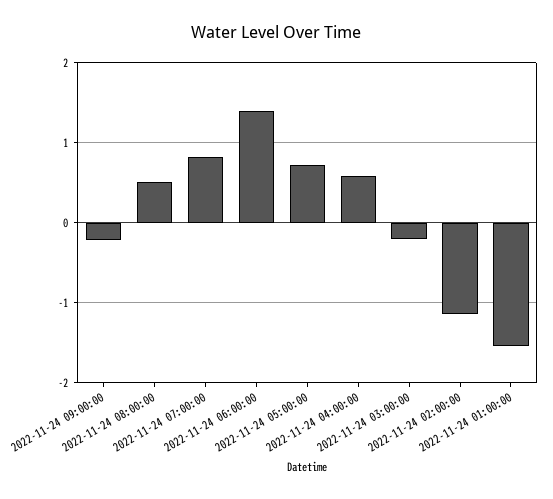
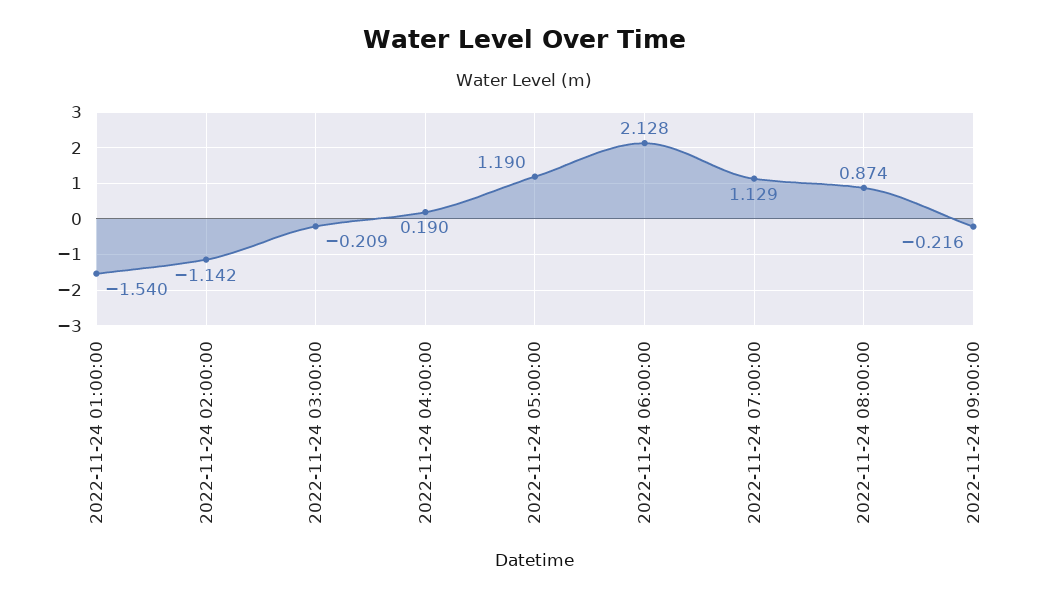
  {
    "2022-11-24 09:00:00": -0.216,
-   "2022-11-24 08:00:00": 0.5,
+   "2022-11-24 08:00:00": 0.874,
-   "2022-11-24 07:00:00": 0.8,
+   "2022-11-24 07:00:00": 1.129,
-   "2022-11-24 06:00:00": 1.4,
+   "2022-11-24 06:00:00": 2.128,
-   "2022-11-24 05:00:00": 0.7,
+   "2022-11-24 05:00:00": 1.19,
-   "2022-11-24 04:00:00": 0.6,
+   "2022-11-24 04:00:00": 0.19,
    "2022-11-24 03:00:00": -0.209,
    "2022-11-24 02:00:00": -1.142,
    "2022-11-24 01:00:00": -1.54
  }

